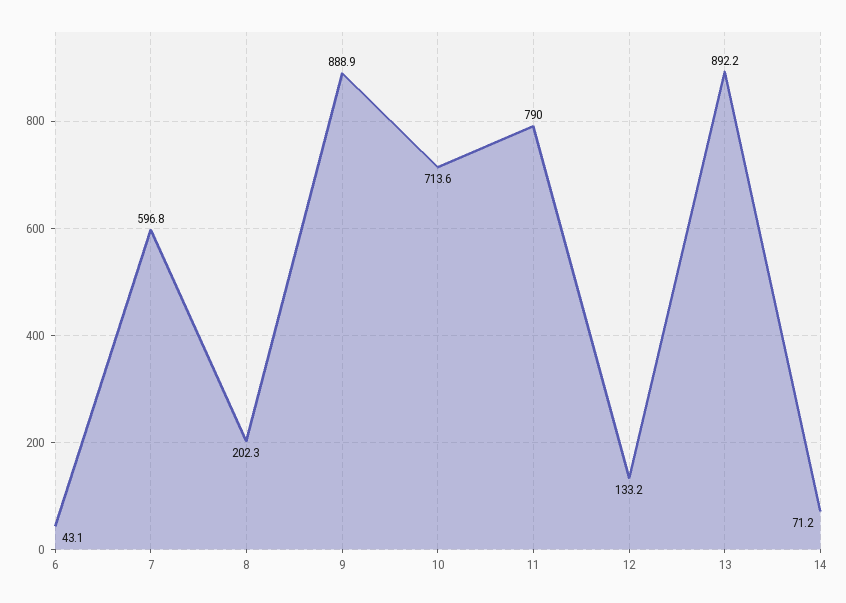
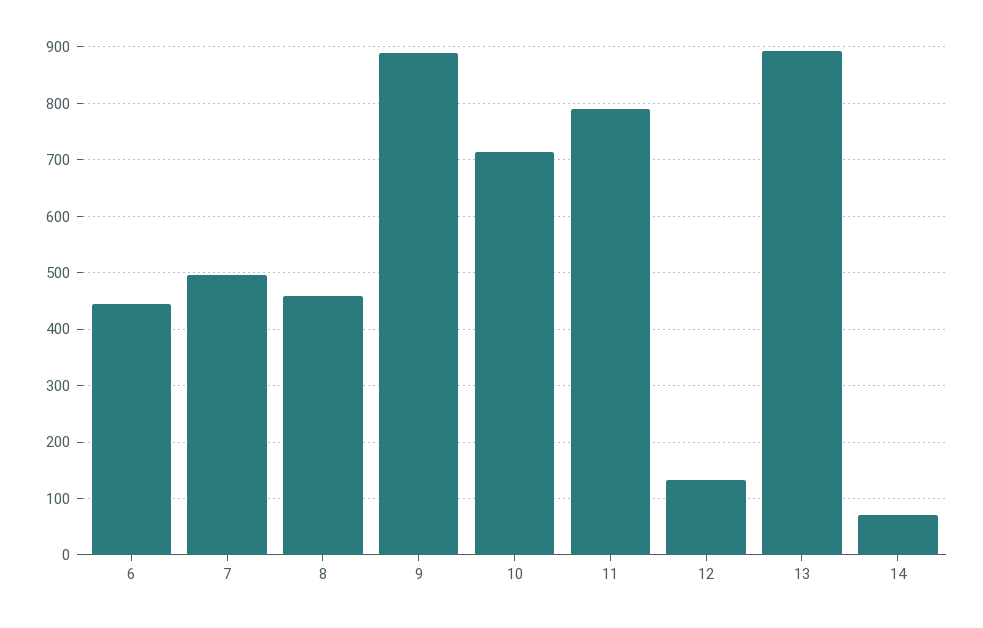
  {
-   "6": 43.1,
+   "6": 440,
-   "7": 596.8,
+   "7": 500,
-   "8": 202.3,
+   "8": 460,
    "9": 888.9,
    "10": 713.6,
    "11": 790,
    "12": 133.2,
    "13": 892.2,
    "14": 71.2
  }

